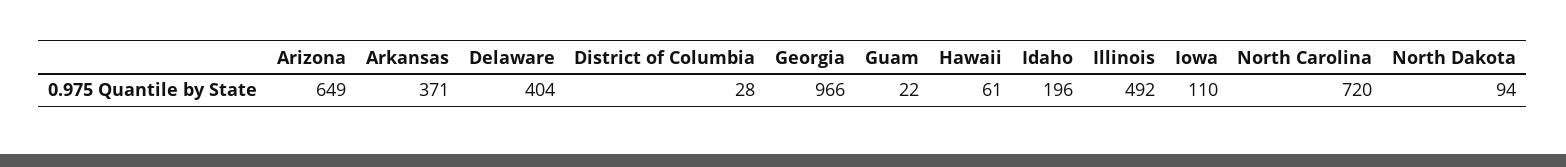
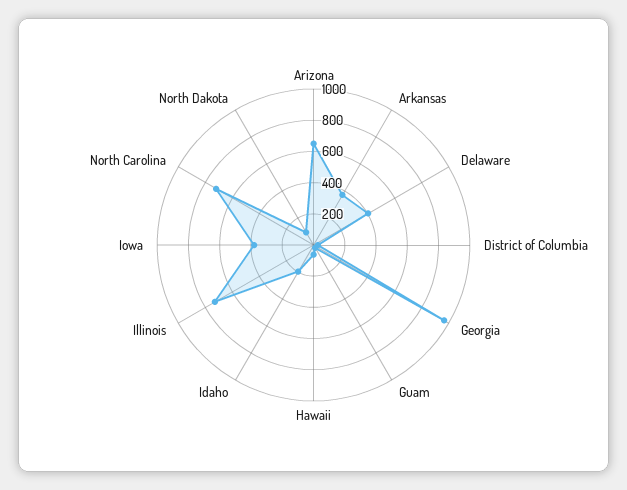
  {
    "Arizona": 649,
    "Arkansas": 371,
    "Delaware": 404,
    "District of Columbia": 28,
    "Georgia": 966,
    "Guam": 22,
    "Hawaii": 61,
    "Idaho": 196,
-   "Illinois": 492,
+   "Illinois": 700,
-   "Iowa": 110,
+   "Iowa": 400,
    "North Carolina": 720,
    "North Dakota": 94
  }

